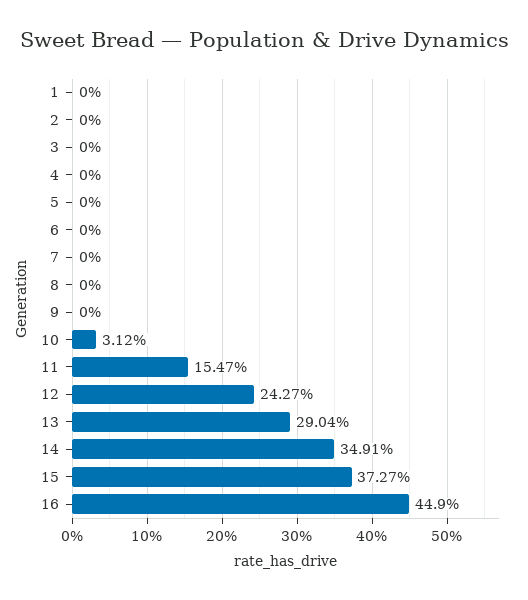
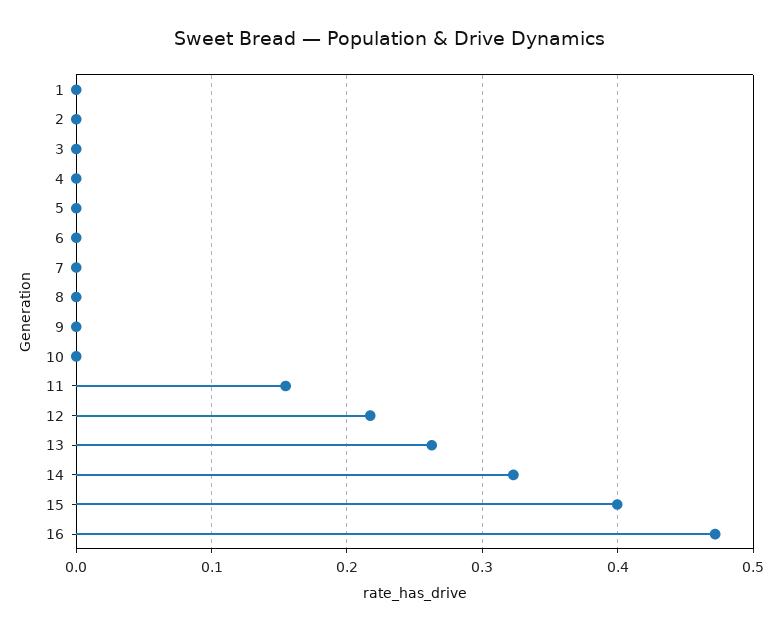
  {
    "1": 0,
    "2": 0,
    "3": 0,
    "4": 0,
    "5": 0,
    "6": 0,
    "7": 0,
    "8": 0,
    "9": 0,
-   "10": 0.0312,
+   "10": 0,
    "11": 0.1547,
-   "12": 0.2427,
+   "12": 0.22,
-   "13": 0.2904,
+   "13": 0.26,
-   "14": 0.3491,
+   "14": 0.32,
-   "15": 0.3727,
+   "15": 0.4,
-   "16": 0.449
+   "16": 0.47
  }

